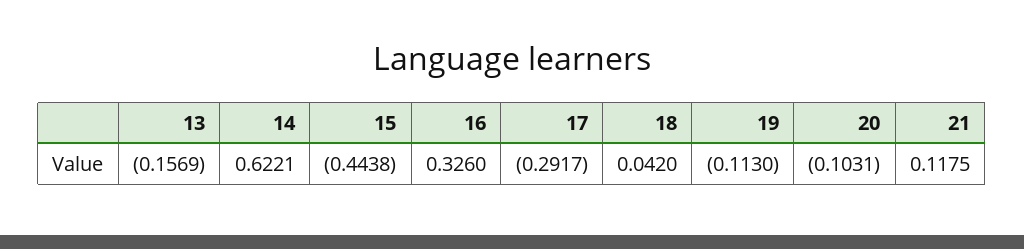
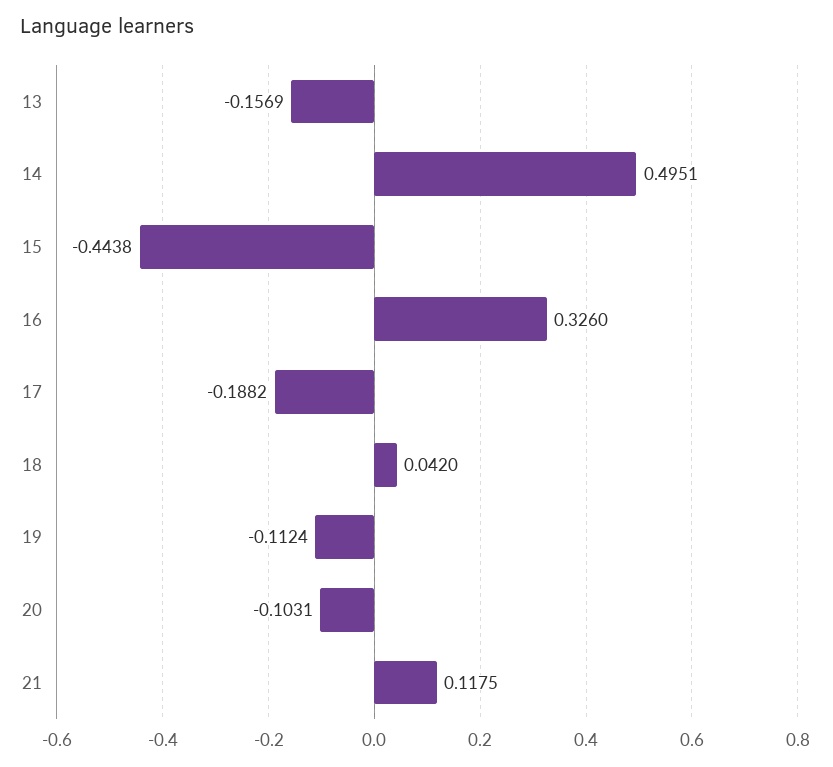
  {
    "13": -0.1569,
-   "14": 0.6221,
+   "14": 0.4951,
    "15": -0.4438,
    "16": 0.326,
-   "17": -0.2917,
+   "17": -0.1882,
    "18": 0.042,
-   "19": -0.113,
+   "19": -0.1124,
    "20": -0.1031,
    "21": 0.1175
  }

